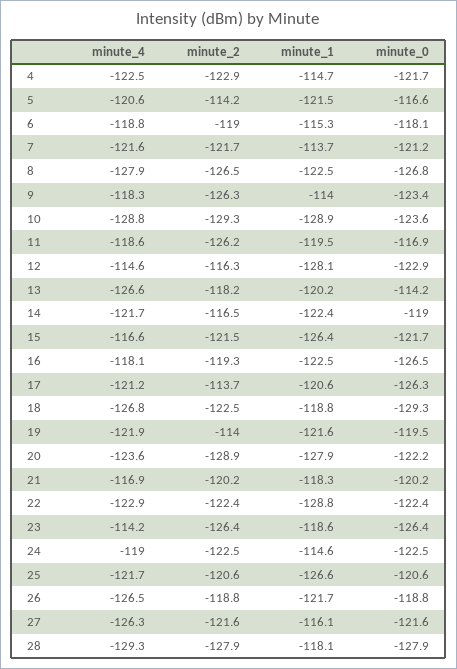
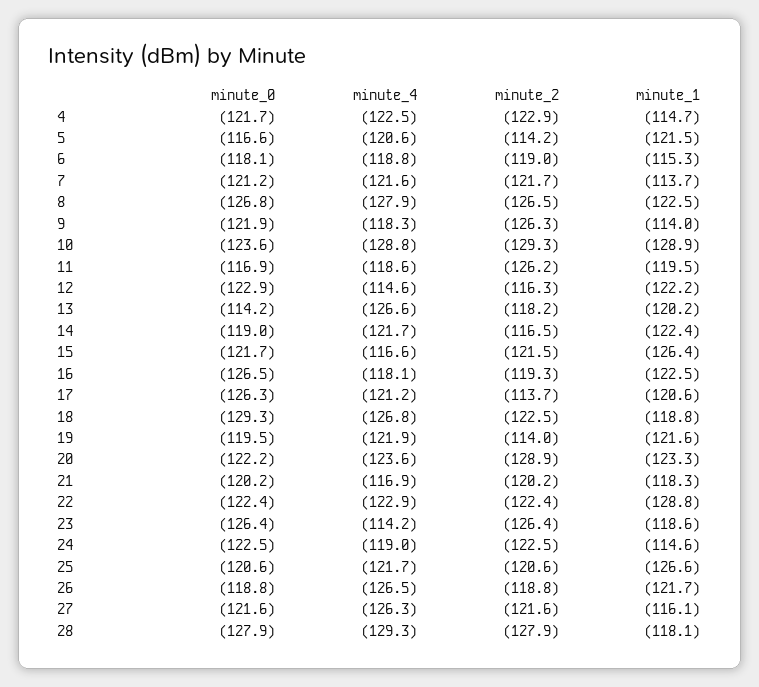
  {
    "minute_4": {
      "4": -122.5,
      "5": -120.6,
      "6": -118.8,
      "7": -121.6,
      "8": -127.9,
      "9": -118.3,
      "10": -128.8,
      "11": -118.6,
      "12": -114.6,
      "13": -126.6,
      "14": -121.7,
      "15": -116.6,
      "16": -118.1,
      "17": -121.2,
      "18": -126.8,
      "19": -121.9,
      "20": -123.6,
      "21": -116.9,
      "22": -122.9,
      "23": -114.2,
      "24": -119,
      "25": -121.7,
      "26": -126.5,
      "27": -126.3,
      "28": -129.3
    },
    "minute_2": {
      "4": -122.9,
      "5": -114.2,
      "6": -119,
      "7": -121.7,
      "8": -126.5,
      "9": -126.3,
      "10": -129.3,
      "11": -126.2,
      "12": -116.3,
      "13": -118.2,
      "14": -116.5,
      "15": -121.5,
      "16": -119.3,
      "17": -113.7,
      "18": -122.5,
      "19": -114,
      "20": -128.9,
      "21": -120.2,
      "22": -122.4,
      "23": -126.4,
      "24": -122.5,
      "25": -120.6,
      "26": -118.8,
      "27": -121.6,
      "28": -127.9
    },
    "minute_1": {
      "4": -114.7,
      "5": -121.5,
      "6": -115.3,
      "7": -113.7,
      "8": -122.5,
      "9": -114,
      "10": -128.9,
      "11": -119.5,
-     "12": -128.1,
+     "12": -122.2,
      "13": -120.2,
      "14": -122.4,
      "15": -126.4,
      "16": -122.5,
      "17": -120.6,
      "18": -118.8,
      "19": -121.6,
-     "20": -127.9,
+     "20": -123.3,
      "21": -118.3,
      "22": -128.8,
      "23": -118.6,
      "24": -114.6,
      "25": -126.6,
      "26": -121.7,
      "27": -116.1,
      "28": -118.1
    },
    "minute_0": {
      "4": -121.7,
      "5": -116.6,
      "6": -118.1,
      "7": -121.2,
      "8": -126.8,
-     "9": -123.4,
+     "9": -121.9,
      "10": -123.6,
      "11": -116.9,
      "12": -122.9,
      "13": -114.2,
      "14": -119,
      "15": -121.7,
      "16": -126.5,
      "17": -126.3,
      "18": -129.3,
      "19": -119.5,
      "20": -122.2,
      "21": -120.2,
      "22": -122.4,
      "23": -126.4,
      "24": -122.5,
      "25": -120.6,
      "26": -118.8,
      "27": -121.6,
      "28": -127.9
    }
  }

